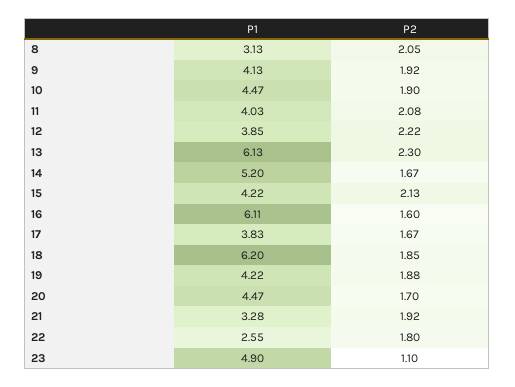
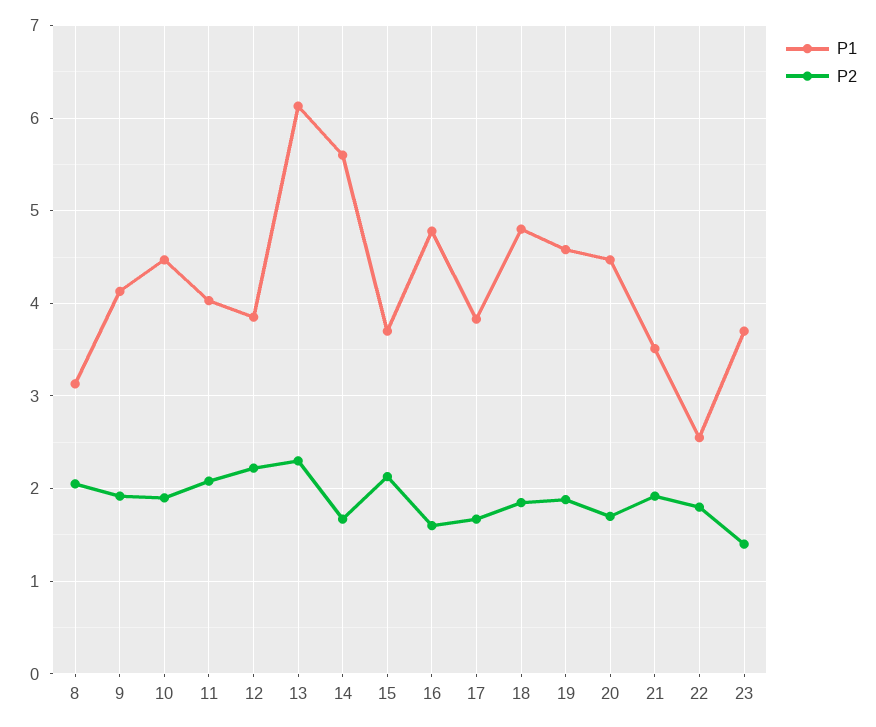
  {
    "P1": {
      "8": 3.13,
      "9": 4.13,
      "10": 4.47,
      "11": 4.03,
      "12": 3.85,
      "13": 6.13,
-     "14": 5.2,
+     "14": 5.6,
-     "15": 4.22,
+     "15": 3.7,
-     "16": 6.11,
+     "16": 4.8,
      "17": 3.83,
-     "18": 6.2,
+     "18": 4.8,
-     "19": 4.22,
+     "19": 4.6,
      "20": 4.47,
-     "21": 3.28,
+     "21": 3.5,
      "22": 2.55,
-     "23": 4.9
+     "23": 3.7
    },
    "P2": {
      "8": 2.05,
      "9": 1.92,
      "10": 1.9,
      "11": 2.08,
      "12": 2.22,
      "13": 2.3,
      "14": 1.67,
      "15": 2.13,
      "16": 1.6,
      "17": 1.67,
      "18": 1.85,
      "19": 1.88,
      "20": 1.7,
      "21": 1.92,
      "22": 1.8,
-     "23": 1.1
+     "23": 1.4
    }
  }

